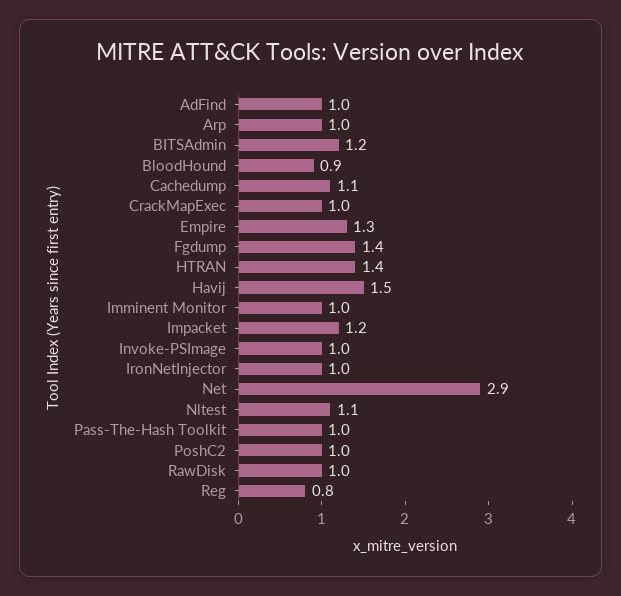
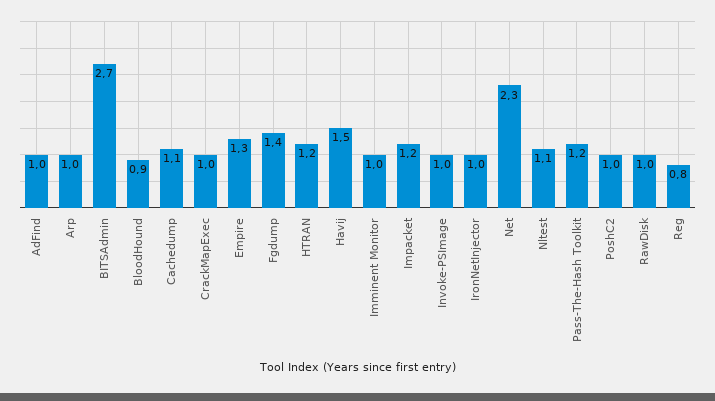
  {
    "AdFind": 1,
    "Arp": 1,
-   "BITSAdmin": 1.2,
+   "BITSAdmin": 2.7,
    "BloodHound": 0.9,
    "Cachedump": 1.1,
    "CrackMapExec": 1,
    "Empire": 1.3,
    "Fgdump": 1.4,
-   "HTRAN": 1.4,
+   "HTRAN": 1.2,
    "Havij": 1.5,
    "Imminent Monitor": 1,
    "Impacket": 1.2,
    "Invoke-PSImage": 1,
    "IronNetInjector": 1,
-   "Net": 2.9,
+   "Net": 2.3,
    "Nltest": 1.1,
-   "Pass-The-Hash Toolkit": 1,
+   "Pass-The-Hash Toolkit": 1.2,
    "PoshC2": 1,
    "RawDisk": 1,
    "Reg": 0.8
  }

